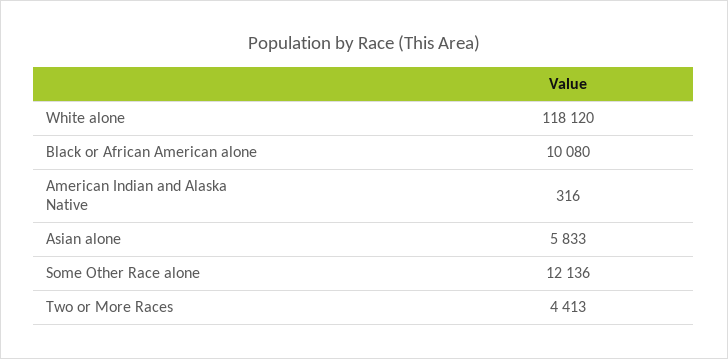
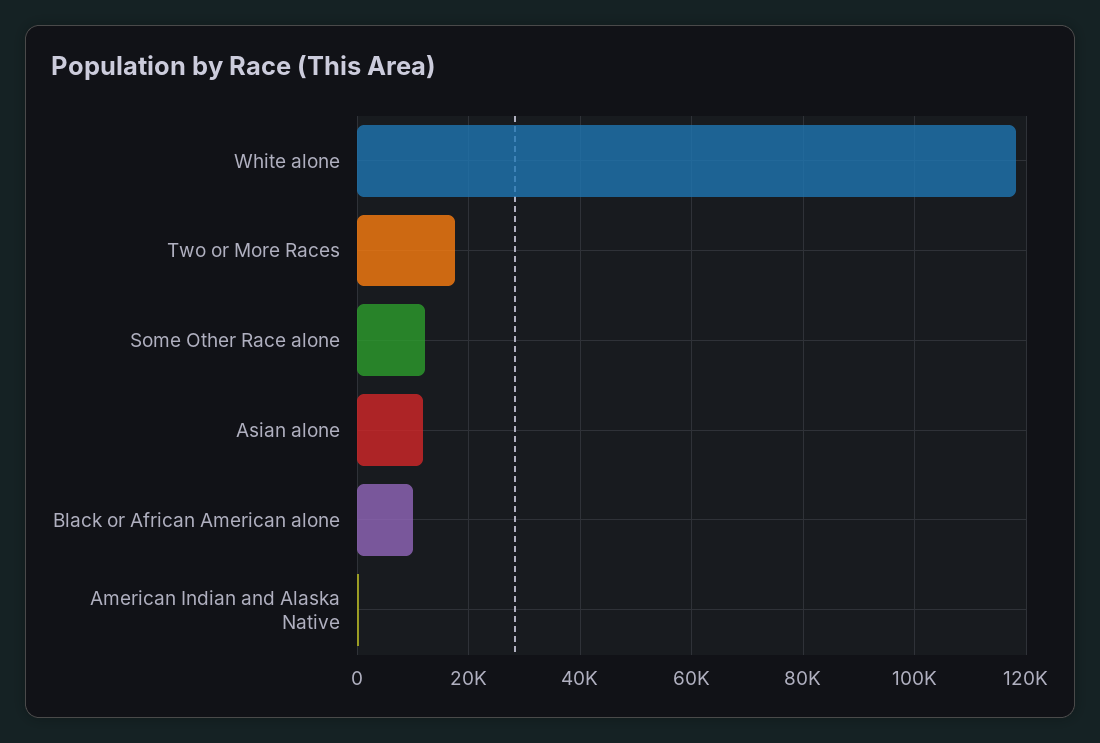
  {
    "White alone": 118120,
    "Black or African American alone": 10080,
    "American Indian and Alaska Native": 316,
-   "Asian alone": 5833,
+   "Asian alone": 12000,
    "Some Other Race alone": 12136,
-   "Two or More Races": 4413
+   "Two or More Races": 18000
  }

